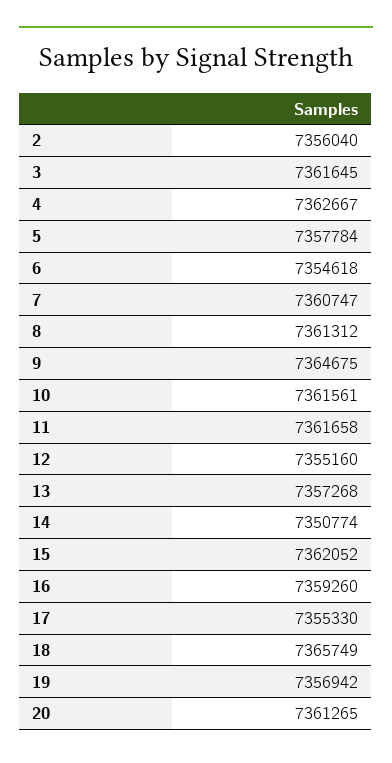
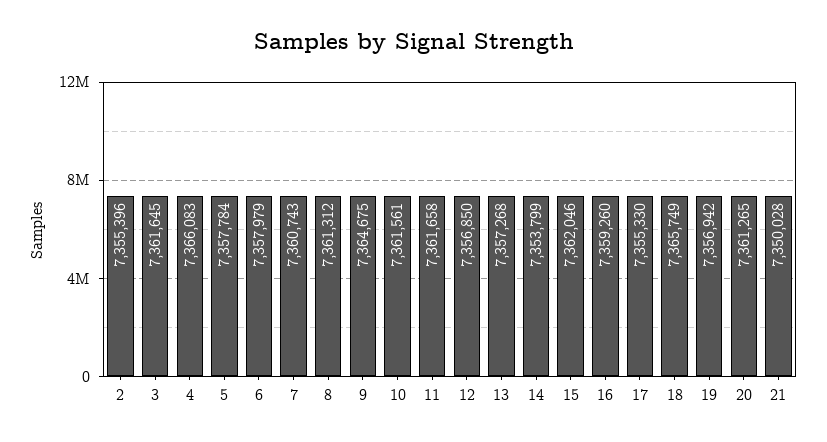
  {
-   "2": 7356040,
+   "2": 7355396,
    "3": 7361645,
-   "4": 7362667,
+   "4": 7366083,
    "5": 7357784,
-   "6": 7354618,
+   "6": 7357979,
-   "7": 7360747,
+   "7": 7360743,
    "8": 7361312,
    "9": 7364675,
    "10": 7361561,
    "11": 7361658,
-   "12": 7355160,
+   "12": 7356850,
    "13": 7357268,
-   "14": 7350774,
+   "14": 7353799,
-   "15": 7362052,
+   "15": 7362046,
    "16": 7359260,
    "17": 7355330,
    "18": 7365749,
    "19": 7356942,
-   "20": 7361265
+   "20": 7361265,
+   "21": 7350028
  }

